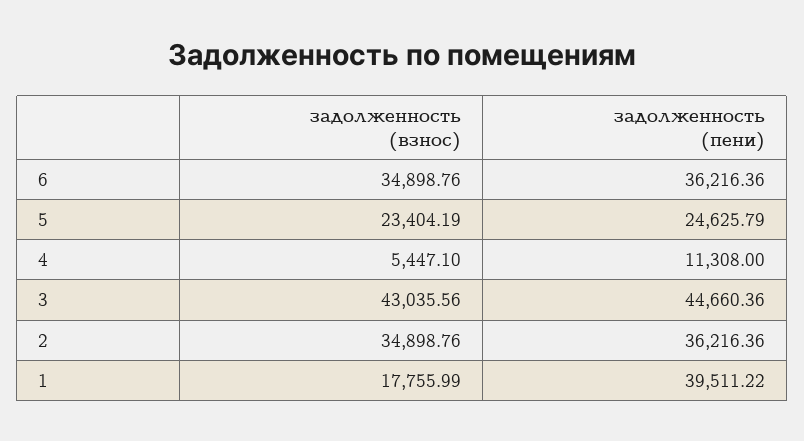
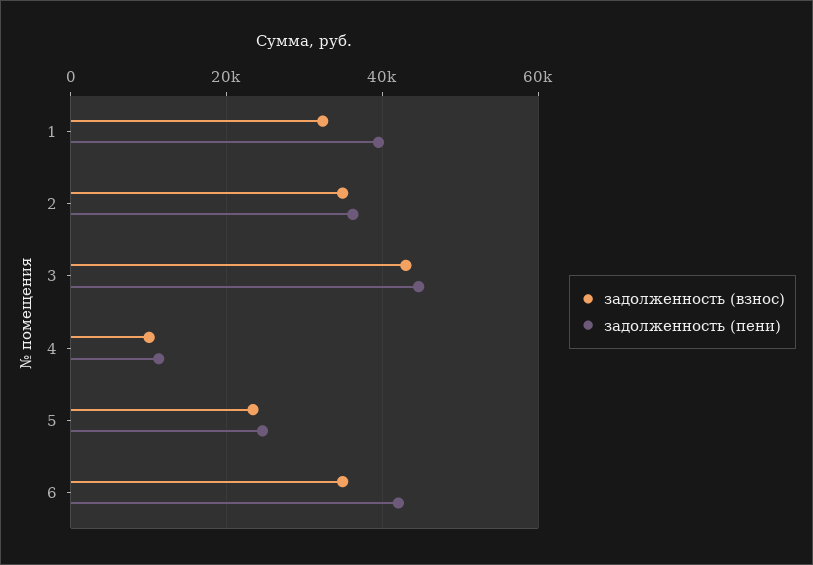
  {
    "задолженность (взнос)": {
      "6": 34898.76,
      "5": 23404.19,
-     "4": 5447.1,
+     "4": 10000,
      "3": 43035.56,
      "2": 34898.76,
-     "1": 17755.99
+     "1": 32000
    },
    "задолженность (пени)": {
-     "6": 36216.36,
+     "6": 42000,
      "5": 24625.79,
      "4": 11308,
      "3": 44660.36,
      "2": 36216.36,
      "1": 39511.22
    }
  }

